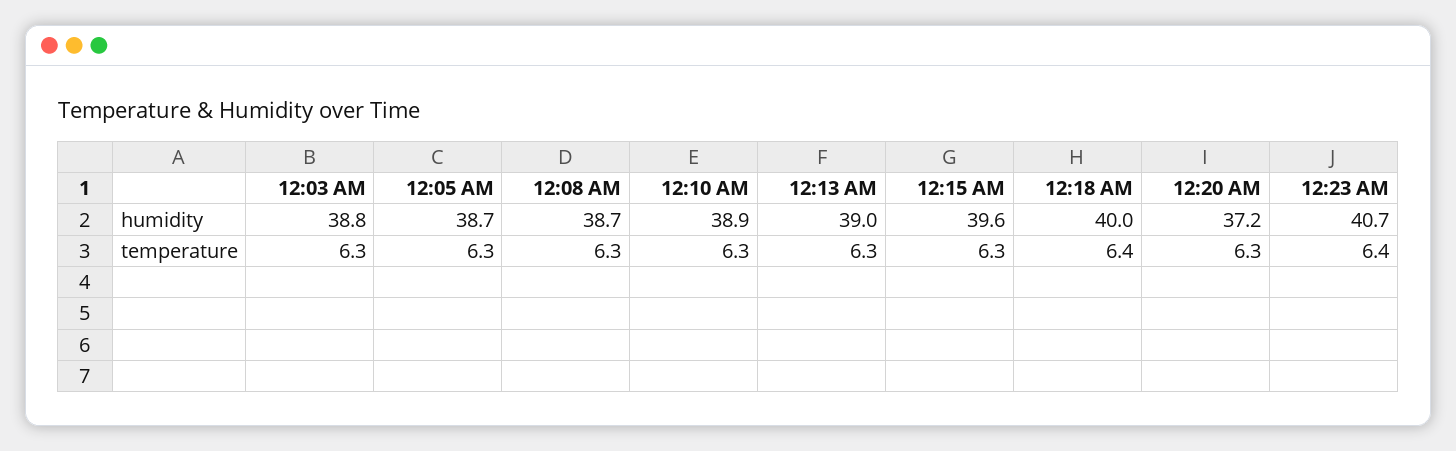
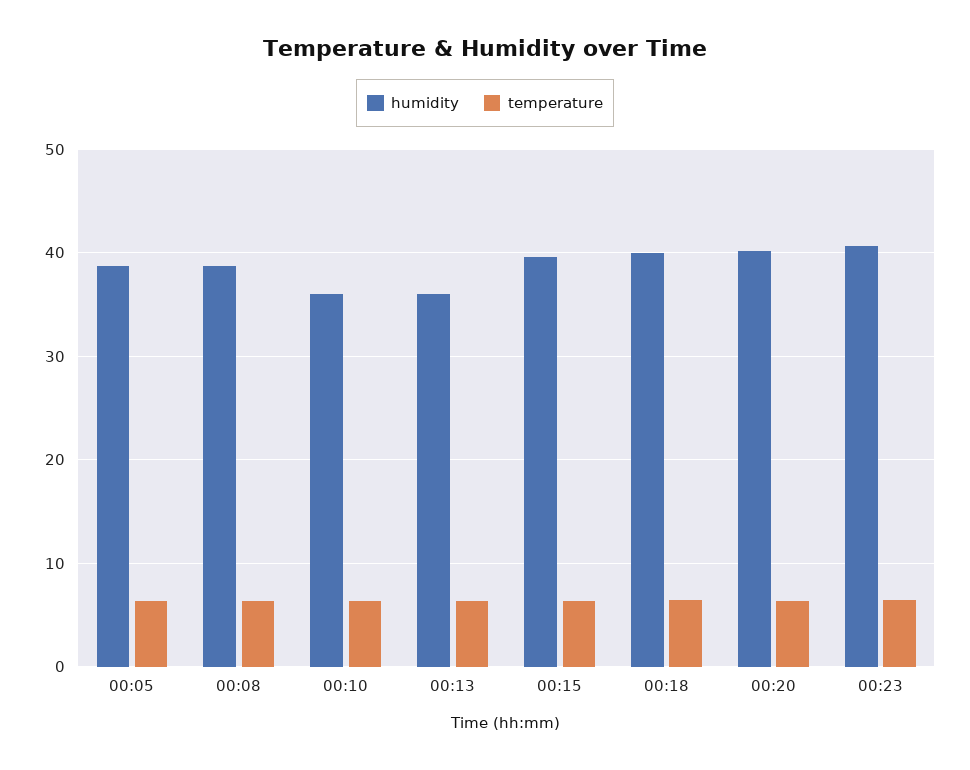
  {
    "humidity": {
-     "12:03 AM": 38.8,
      "12:05 AM": 38.7,
      "12:08 AM": 38.7,
-     "12:10 AM": 38.9,
+     "12:10 AM": 36,
-     "12:13 AM": 39,
+     "12:13 AM": 36,
      "12:15 AM": 39.6,
      "12:18 AM": 40,
-     "12:20 AM": 37.2,
+     "12:20 AM": 40,
      "12:23 AM": 40.7
    },
    "temperature": {
-     "12:03 AM": 6.3,
      "12:05 AM": 6.3,
      "12:08 AM": 6.3,
      "12:10 AM": 6.3,
      "12:13 AM": 6.3,
      "12:15 AM": 6.3,
      "12:18 AM": 6.4,
      "12:20 AM": 6.3,
      "12:23 AM": 6.4
    }
  }

